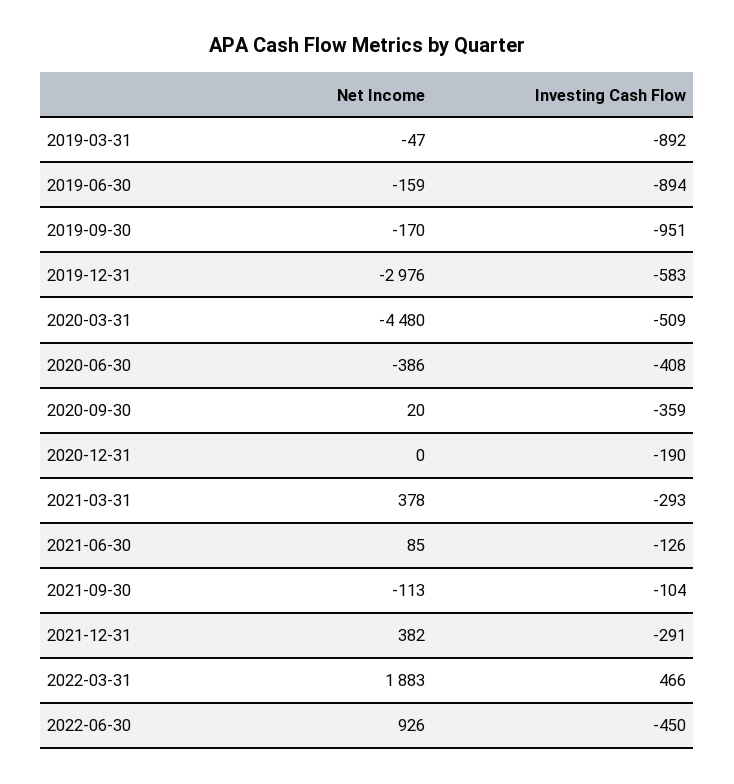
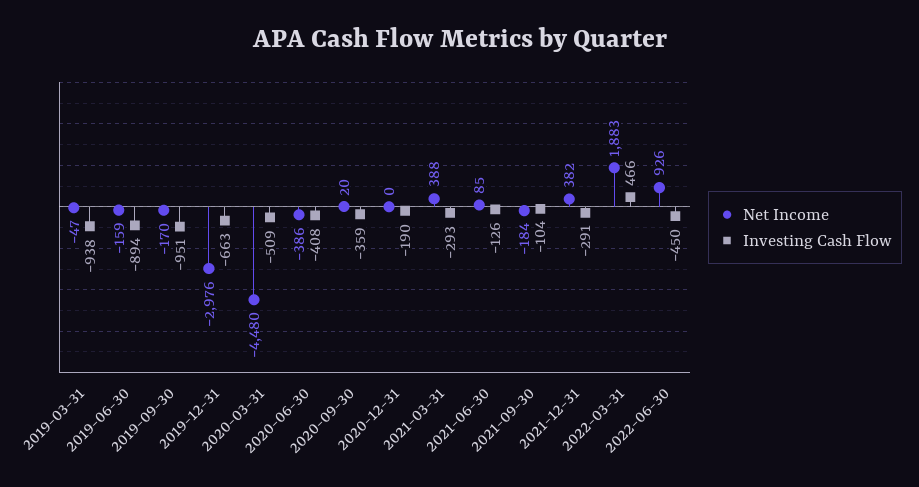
  {
    "Net Income": {
      "2019-03-31": -47,
      "2019-06-30": -159,
      "2019-09-30": -170,
      "2019-12-31": -2976,
      "2020-03-31": -4480,
      "2020-06-30": -386,
      "2020-09-30": 20,
      "2020-12-31": 0,
-     "2021-03-31": 378,
+     "2021-03-31": 388,
      "2021-06-30": 85,
-     "2021-09-30": -113,
+     "2021-09-30": -184,
      "2021-12-31": 382,
      "2022-03-31": 1883,
      "2022-06-30": 926
    },
    "Investing Cash Flow": {
-     "2019-03-31": -892,
+     "2019-03-31": -938,
      "2019-06-30": -894,
      "2019-09-30": -951,
-     "2019-12-31": -583,
+     "2019-12-31": -663,
      "2020-03-31": -509,
      "2020-06-30": -408,
      "2020-09-30": -359,
      "2020-12-31": -190,
      "2021-03-31": -293,
      "2021-06-30": -126,
      "2021-09-30": -104,
      "2021-12-31": -291,
      "2022-03-31": 466,
      "2022-06-30": -450
    }
  }

